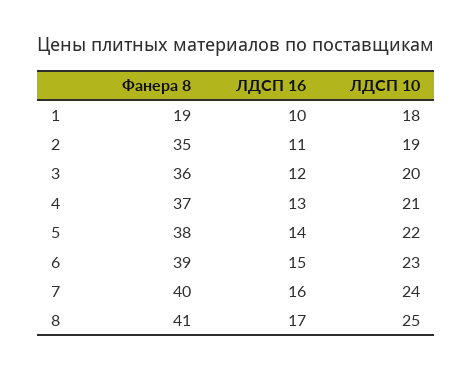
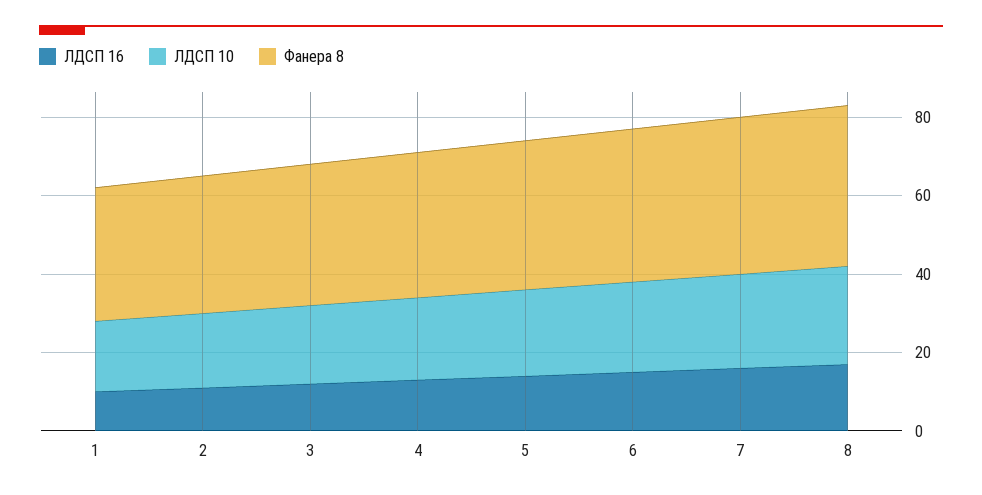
  {
    "Фанера 8": {
-     "1": 19,
+     "1": 35,
      "2": 35,
      "3": 36,
      "4": 37,
      "5": 38,
      "6": 39,
      "7": 40,
      "8": 41
    },
    "ЛДСП 16": {
      "1": 10,
      "2": 11,
      "3": 12,
      "4": 13,
      "5": 14,
      "6": 15,
      "7": 16,
      "8": 17
    },
    "ЛДСП 10": {
      "1": 18,
      "2": 19,
      "3": 20,
      "4": 21,
      "5": 22,
      "6": 23,
      "7": 24,
      "8": 25
    }
  }

